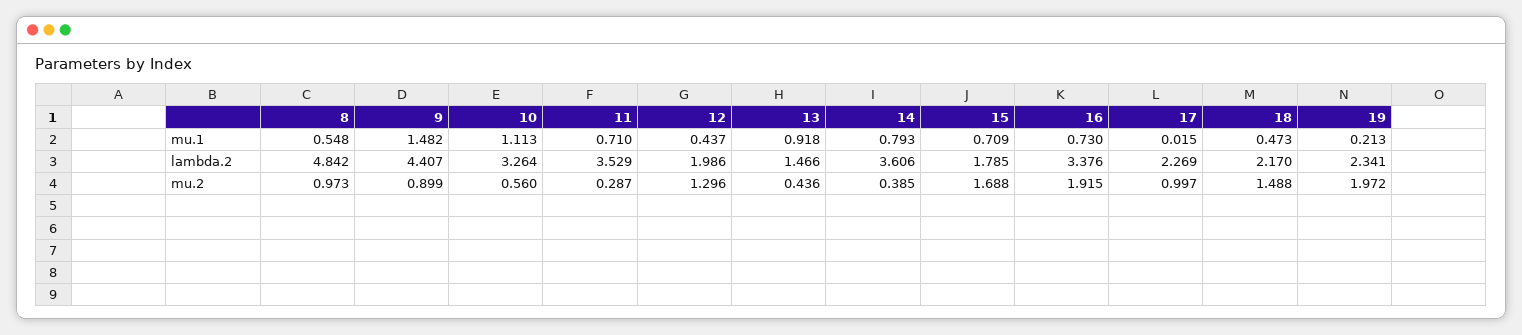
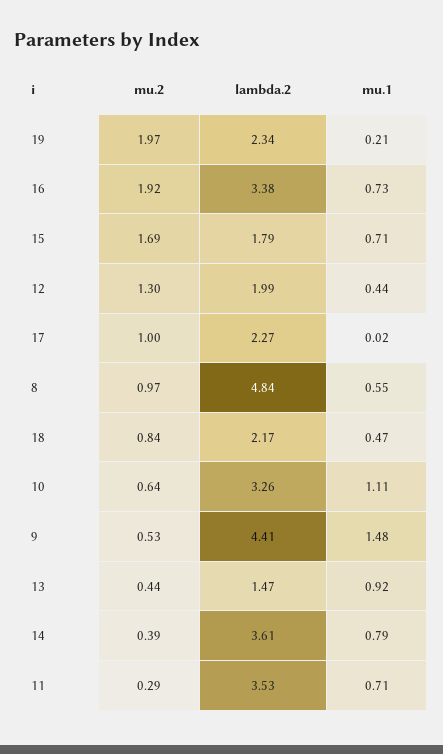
  {
    "8": {
      "mu.1": 0.548,
      "lambda.2": 4.842,
      "mu.2": 0.973
    },
    "9": {
      "mu.1": 1.482,
      "lambda.2": 4.407,
-     "mu.2": 0.899
+     "mu.2": 0.53
    },
    "10": {
      "mu.1": 1.113,
      "lambda.2": 3.264,
-     "mu.2": 0.56
+     "mu.2": 0.64
    },
    "11": {
      "mu.1": 0.71,
      "lambda.2": 3.529,
      "mu.2": 0.287
    },
    "12": {
      "mu.1": 0.437,
      "lambda.2": 1.986,
      "mu.2": 1.296
    },
    "13": {
      "mu.1": 0.918,
      "lambda.2": 1.466,
      "mu.2": 0.436
    },
    "14": {
      "mu.1": 0.793,
      "lambda.2": 3.606,
      "mu.2": 0.385
    },
    "15": {
      "mu.1": 0.709,
      "lambda.2": 1.785,
      "mu.2": 1.688
    },
    "16": {
      "mu.1": 0.73,
      "lambda.2": 3.376,
      "mu.2": 1.915
    },
    "17": {
      "mu.1": 0.015,
      "lambda.2": 2.269,
      "mu.2": 0.997
    },
    "18": {
      "mu.1": 0.473,
      "lambda.2": 2.17,
-     "mu.2": 1.488
+     "mu.2": 0.84
    },
    "19": {
      "mu.1": 0.213,
      "lambda.2": 2.341,
      "mu.2": 1.972
    }
  }

